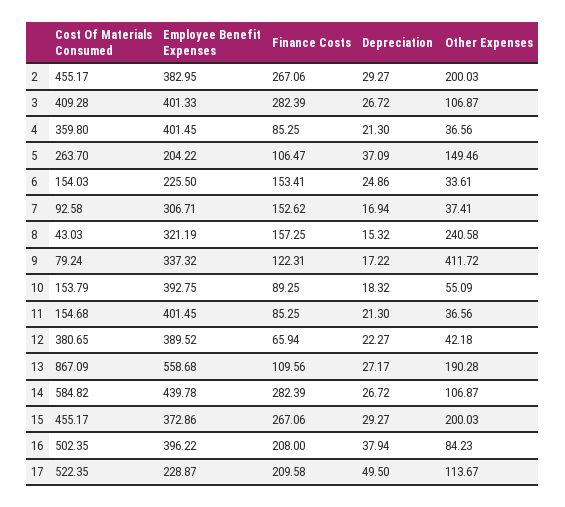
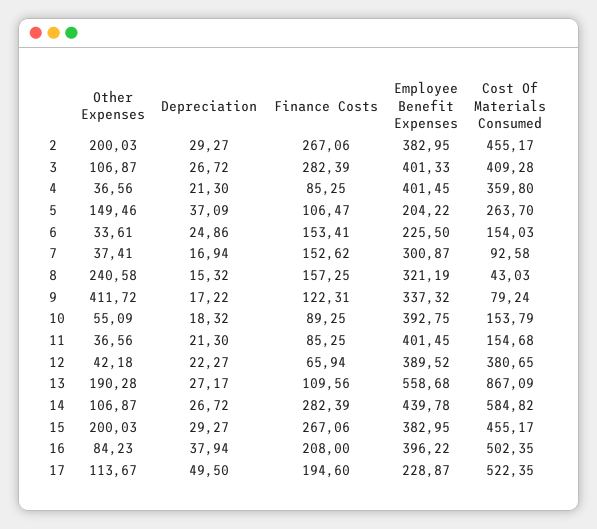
  {
    "Cost Of Materials Consumed": {
      "2": 455.17,
      "3": 409.28,
      "4": 359.8,
      "5": 263.7,
      "6": 154.03,
      "7": 92.58,
      "8": 43.03,
      "9": 79.24,
      "10": 153.79,
      "11": 154.68,
      "12": 380.65,
      "13": 867.09,
      "14": 584.82,
      "15": 455.17,
      "16": 502.35,
      "17": 522.35
    },
    "Employee Benefit Expenses": {
      "2": 382.95,
      "3": 401.33,
      "4": 401.45,
      "5": 204.22,
      "6": 225.5,
-     "7": 306.71,
+     "7": 300.87,
      "8": 321.19,
      "9": 337.32,
      "10": 392.75,
      "11": 401.45,
      "12": 389.52,
      "13": 558.68,
      "14": 439.78,
-     "15": 372.86,
+     "15": 382.95,
      "16": 396.22,
      "17": 228.87
    },
    "Finance Costs": {
      "2": 267.06,
      "3": 282.39,
      "4": 85.25,
      "5": 106.47,
      "6": 153.41,
      "7": 152.62,
      "8": 157.25,
      "9": 122.31,
      "10": 89.25,
      "11": 85.25,
      "12": 65.94,
      "13": 109.56,
      "14": 282.39,
      "15": 267.06,
      "16": 208,
-     "17": 209.58
+     "17": 194.6
    },
    "Depreciation": {
      "2": 29.27,
      "3": 26.72,
      "4": 21.3,
      "5": 37.09,
      "6": 24.86,
      "7": 16.94,
      "8": 15.32,
      "9": 17.22,
      "10": 18.32,
      "11": 21.3,
      "12": 22.27,
      "13": 27.17,
      "14": 26.72,
      "15": 29.27,
      "16": 37.94,
      "17": 49.5
    },
    "Other Expenses": {
      "2": 200.03,
      "3": 106.87,
      "4": 36.56,
      "5": 149.46,
      "6": 33.61,
      "7": 37.41,
      "8": 240.58,
      "9": 411.72,
      "10": 55.09,
      "11": 36.56,
      "12": 42.18,
      "13": 190.28,
      "14": 106.87,
      "15": 200.03,
      "16": 84.23,
      "17": 113.67
    }
  }

